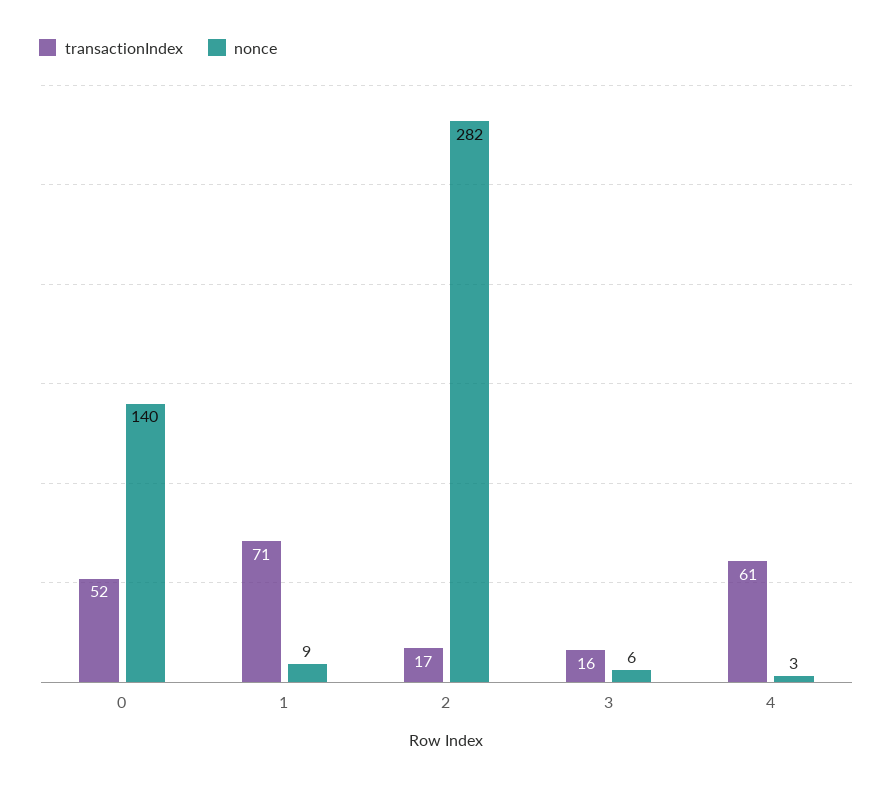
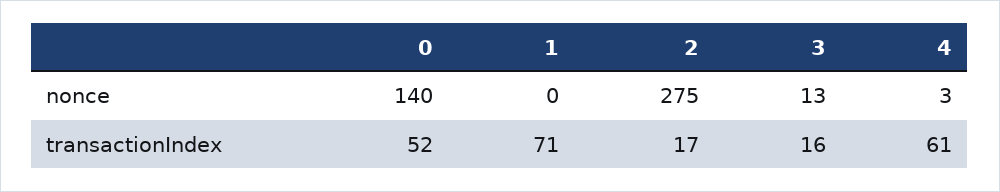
  {
    "transactionIndex": {
      "0": 52,
      "1": 71,
      "2": 17,
      "3": 16,
      "4": 61
    },
    "nonce": {
      "0": 140,
-     "1": 9,
+     "1": 0,
-     "2": 282,
+     "2": 275,
-     "3": 6,
+     "3": 13,
      "4": 3
    }
  }

